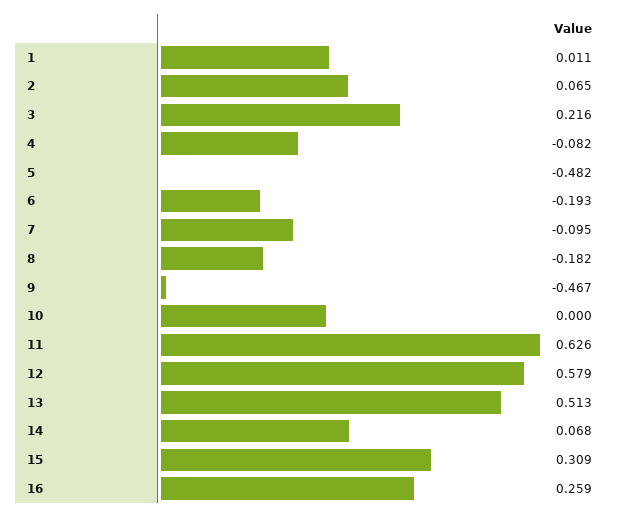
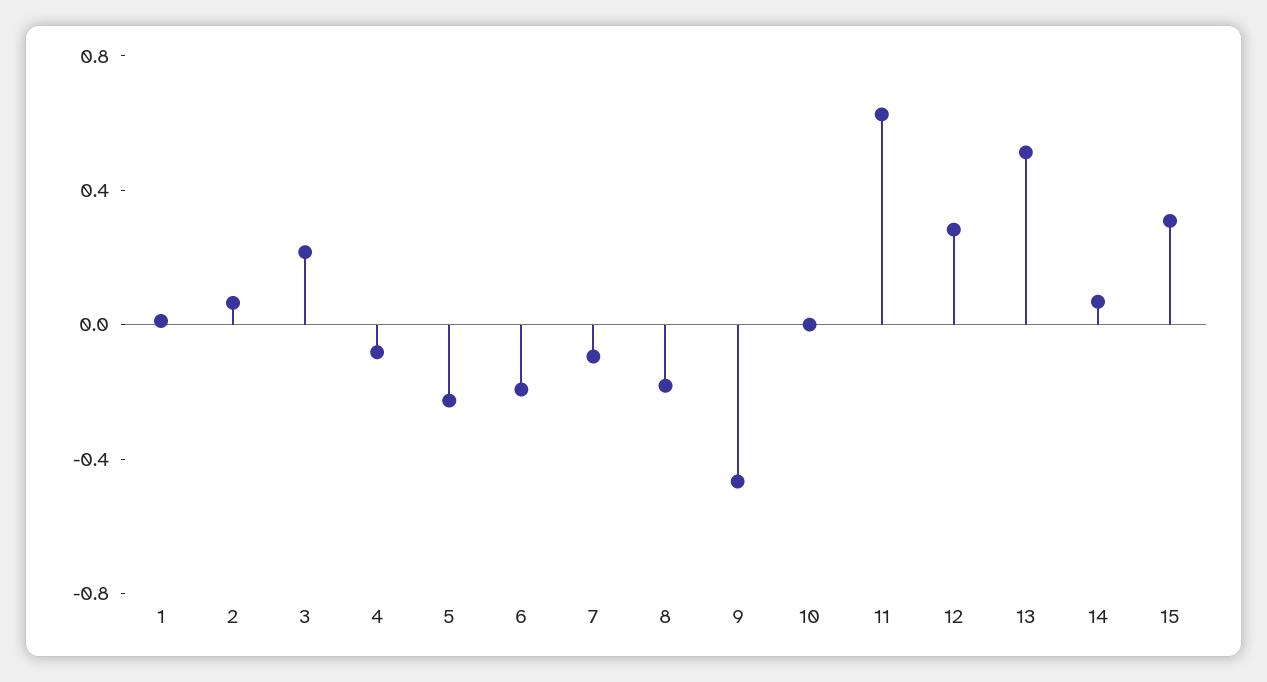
  {
    "1": 0.011,
    "2": 0.065,
    "3": 0.216,
    "4": -0.082,
-   "5": -0.482,
+   "5": -0.2,
    "6": -0.193,
    "7": -0.095,
    "8": -0.182,
    "9": -0.467,
    "10": 0,
    "11": 0.626,
-   "12": 0.579,
+   "12": 0.3,
    "13": 0.513,
    "14": 0.068,
-   "15": 0.309,
+   "15": 0.309
-   "16": 0.259
  }

